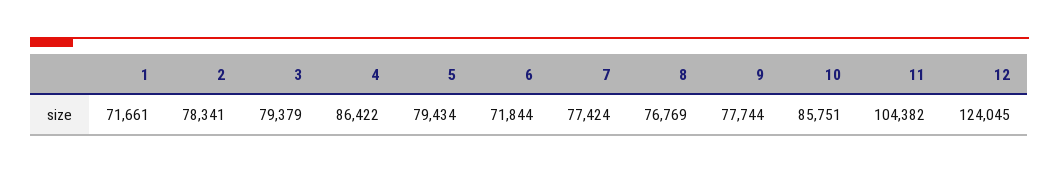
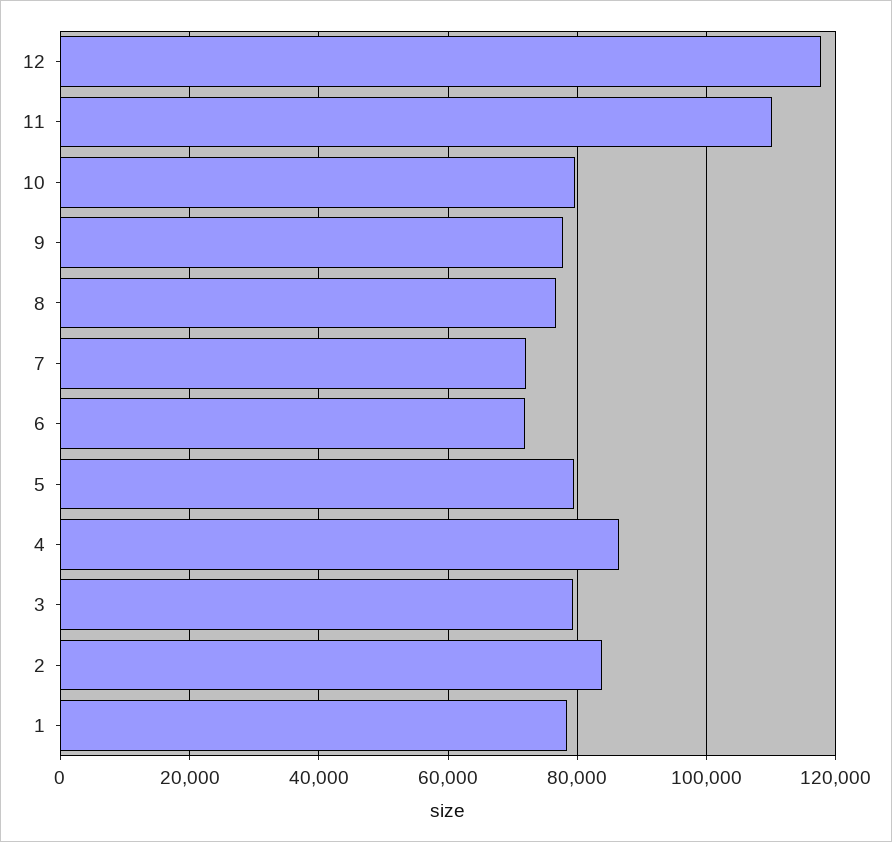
  {
-   "1": 71661,
+   "1": 78000,
-   "2": 78341,
+   "2": 84000,
    "3": 79379,
    "4": 86422,
    "5": 79434,
    "6": 71844,
-   "7": 77424,
+   "7": 72000,
    "8": 76769,
    "9": 77744,
-   "10": 85751,
+   "10": 80000,
-   "11": 104382,
+   "11": 110000,
-   "12": 124045
+   "12": 118000
  }

